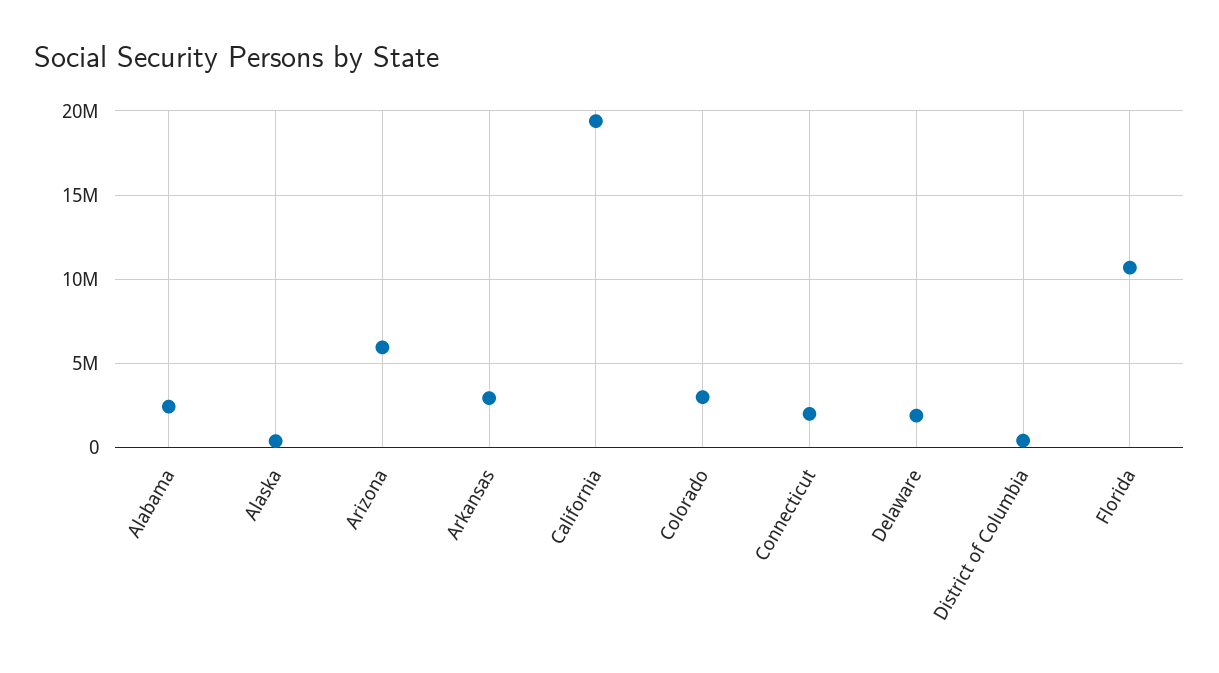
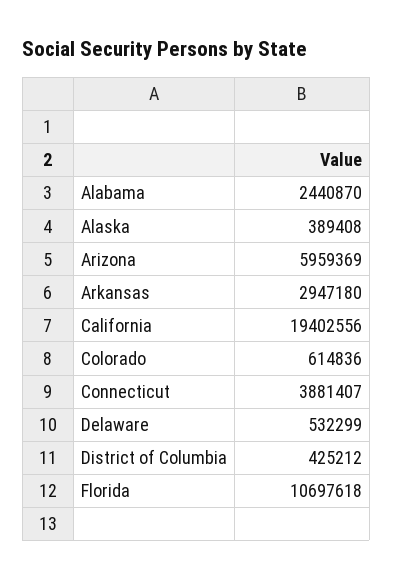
  {
    "Alabama": 2440870,
    "Alaska": 389408,
    "Arizona": 5959369,
    "Arkansas": 2947180,
    "California": 19402556,
-   "Colorado": 3000000,
+   "Colorado": 614836,
-   "Connecticut": 2000000,
+   "Connecticut": 3881407,
-   "Delaware": 2000000,
+   "Delaware": 532299,
    "District of Columbia": 425212,
    "Florida": 10697618
  }

